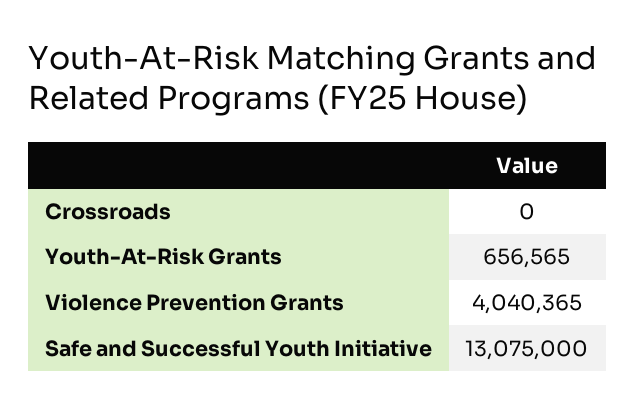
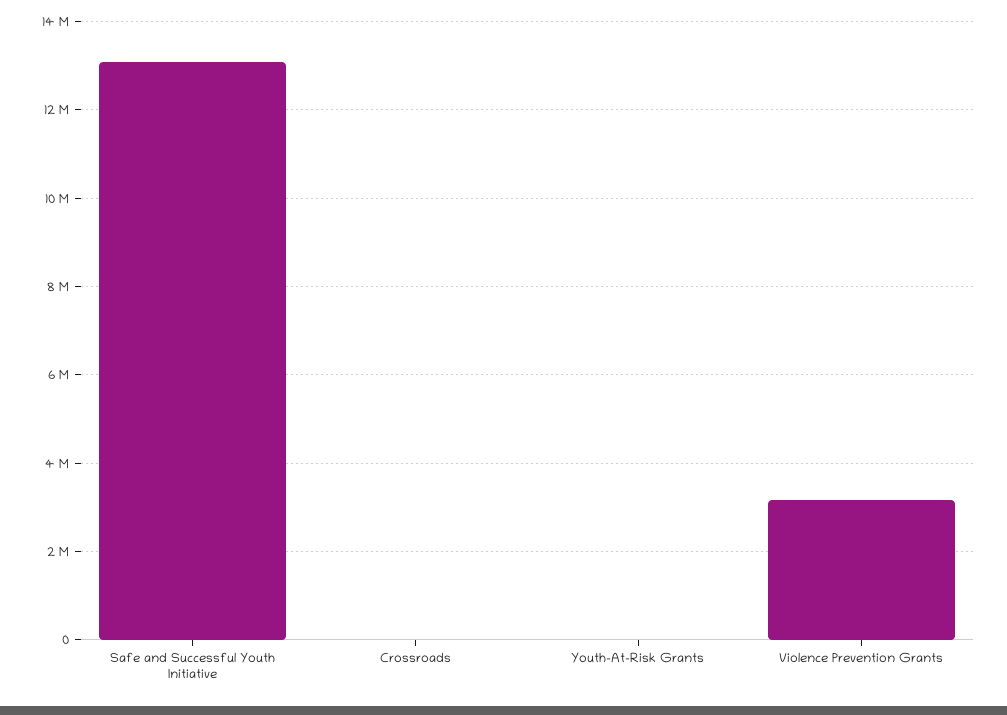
  {
    "Crossroads": 0,
-   "Youth-At-Risk Grants": 656565,
+   "Youth-At-Risk Grants": 0,
-   "Violence Prevention Grants": 4040365,
+   "Violence Prevention Grants": 3200000,
    "Safe and Successful Youth Initiative": 13075000
  }

